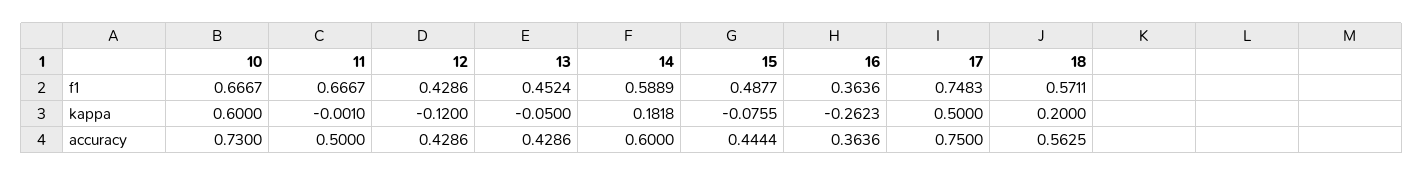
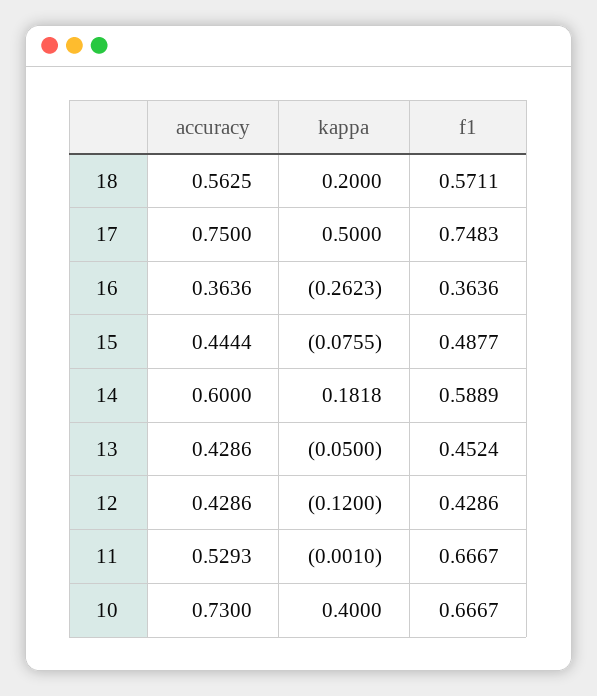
  {
    "10": {
      "f1": 0.6667,
-     "kappa": 0.6,
+     "kappa": 0.4,
      "accuracy": 0.73
    },
    "11": {
      "f1": 0.6667,
      "kappa": -0.001,
-     "accuracy": 0.5
+     "accuracy": 0.5293
    },
    "12": {
      "f1": 0.4286,
      "kappa": -0.12,
      "accuracy": 0.4286
    },
    "13": {
      "f1": 0.4524,
      "kappa": -0.05,
      "accuracy": 0.4286
    },
    "14": {
      "f1": 0.5889,
      "kappa": 0.1818,
      "accuracy": 0.6
    },
    "15": {
      "f1": 0.4877,
      "kappa": -0.0755,
      "accuracy": 0.4444
    },
    "16": {
      "f1": 0.3636,
      "kappa": -0.2623,
      "accuracy": 0.3636
    },
    "17": {
      "f1": 0.7483,
      "kappa": 0.5,
      "accuracy": 0.75
    },
    "18": {
      "f1": 0.5711,
      "kappa": 0.2,
      "accuracy": 0.5625
    }
  }

